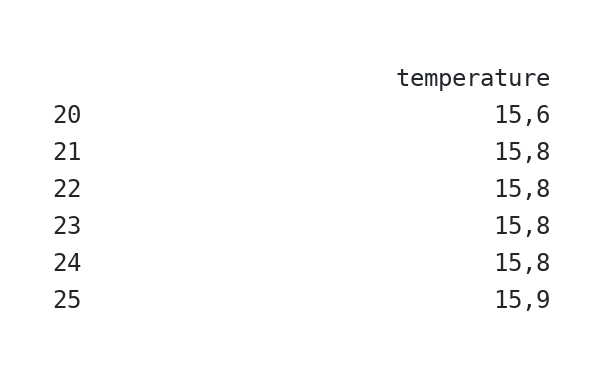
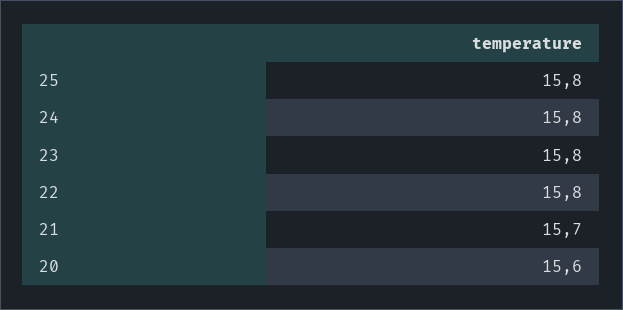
  {
    "20": 15.6,
-   "21": 15.8,
+   "21": 15.7,
    "22": 15.8,
    "23": 15.8,
    "24": 15.8,
-   "25": 15.9
+   "25": 15.8
  }

